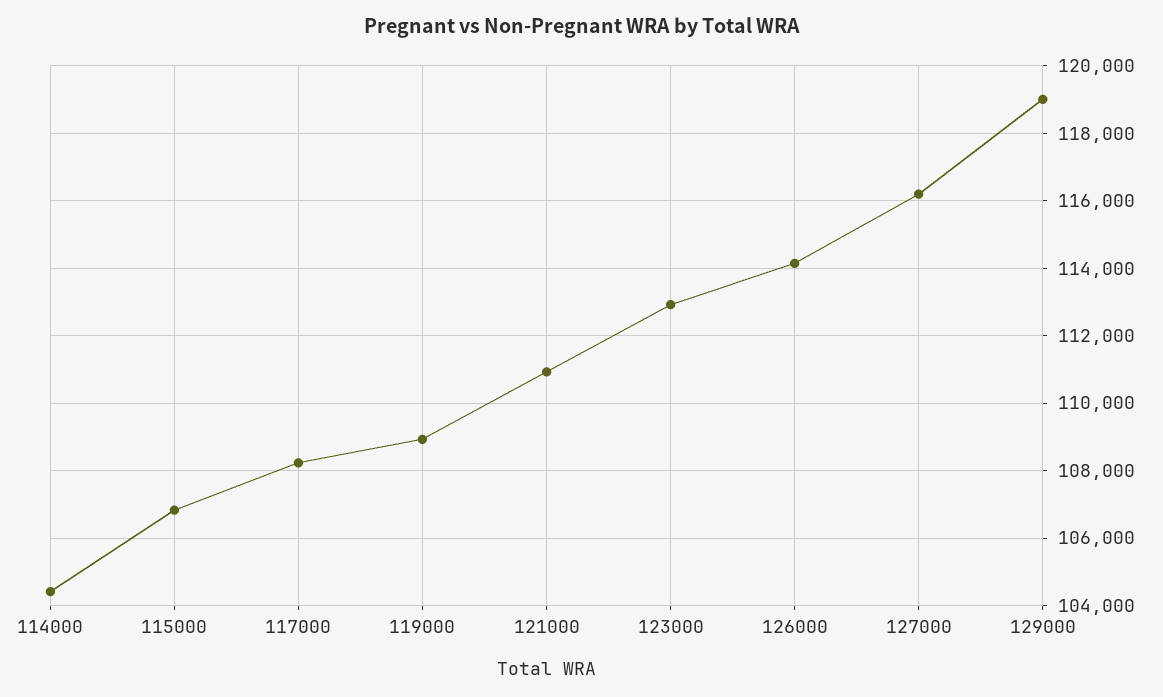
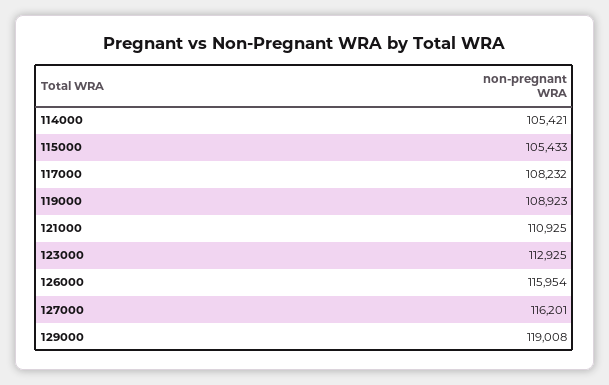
  {
-   "114000": 104400,
+   "114000": 105421,
-   "115000": 106800,
+   "115000": 105433,
    "117000": 108232,
    "119000": 108923,
    "121000": 110925,
    "123000": 112925,
-   "126000": 114200,
+   "126000": 115954,
    "127000": 116201,
    "129000": 119008
  }

